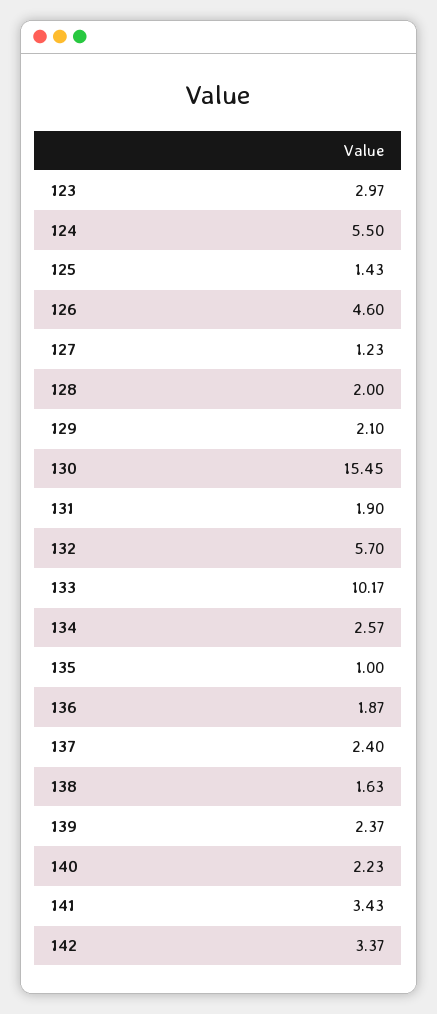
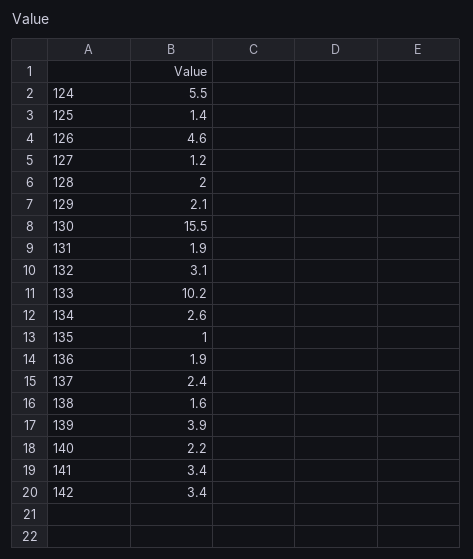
  {
-   "123": 2.97,
    "124": 5.5,
    "125": 1.43,
    "126": 4.6,
    "127": 1.23,
    "128": 2,
    "129": 2.1,
    "130": 15.45,
    "131": 1.9,
-   "132": 5.7,
+   "132": 3.1,
    "133": 10.17,
    "134": 2.57,
    "135": 1,
    "136": 1.87,
    "137": 2.4,
    "138": 1.63,
-   "139": 2.37,
+   "139": 3.9,
    "140": 2.23,
    "141": 3.43,
    "142": 3.37
  }

